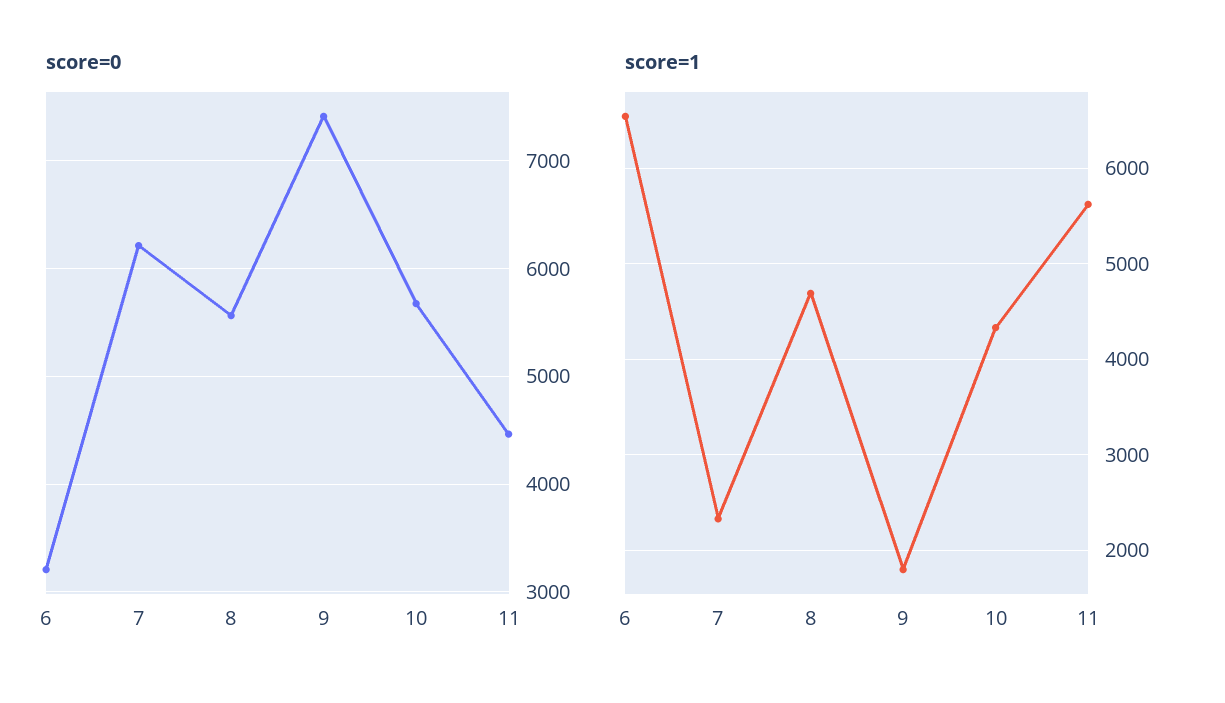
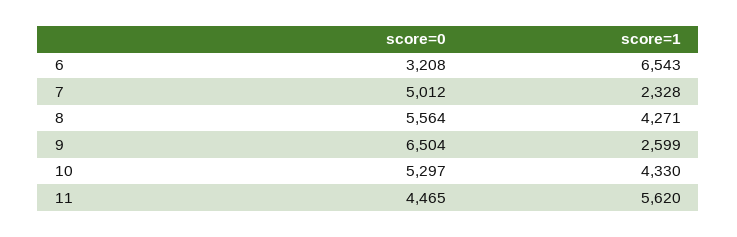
  {
    "score=0": {
      "6": 3208,
-     "7": 6200,
+     "7": 5012,
      "8": 5564,
-     "9": 7400,
+     "9": 6504,
-     "10": 5700,
+     "10": 5297,
      "11": 4465
    },
    "score=1": {
      "6": 6543,
      "7": 2328,
-     "8": 4700,
+     "8": 4271,
-     "9": 1800,
+     "9": 2599,
      "10": 4330,
      "11": 5620
    }
  }

